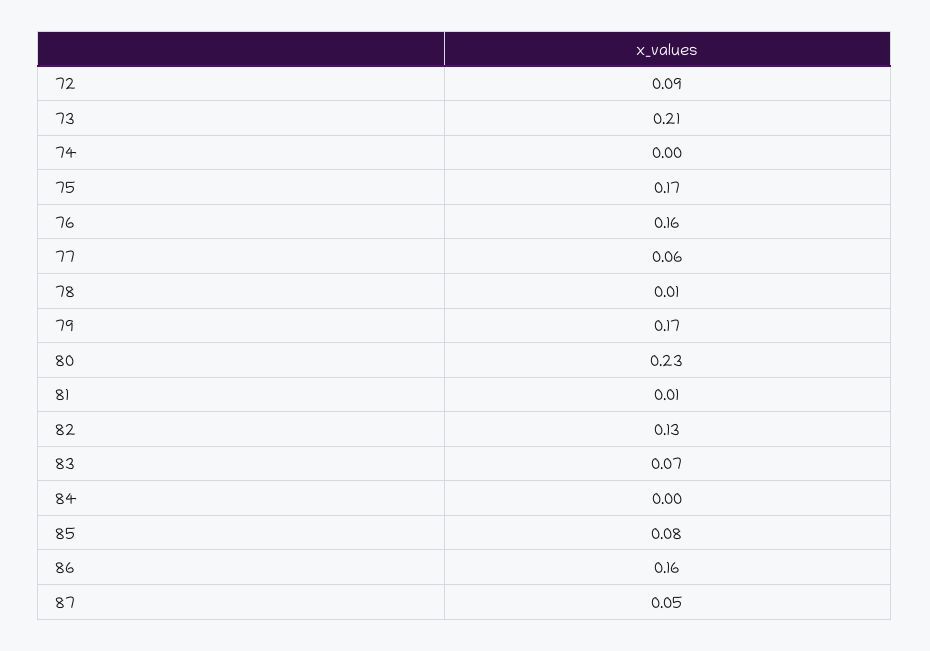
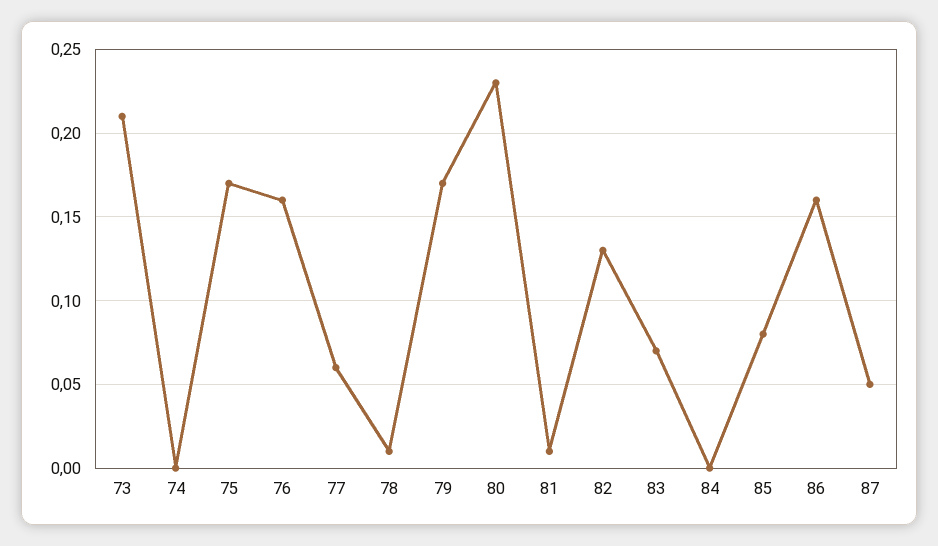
  {
-   "72": 0.09,
    "73": 0.21,
    "74": 0,
    "75": 0.17,
    "76": 0.16,
    "77": 0.06,
    "78": 0.01,
    "79": 0.17,
    "80": 0.23,
    "81": 0.01,
    "82": 0.13,
    "83": 0.07,
    "84": 0,
    "85": 0.08,
    "86": 0.16,
    "87": 0.05
  }

